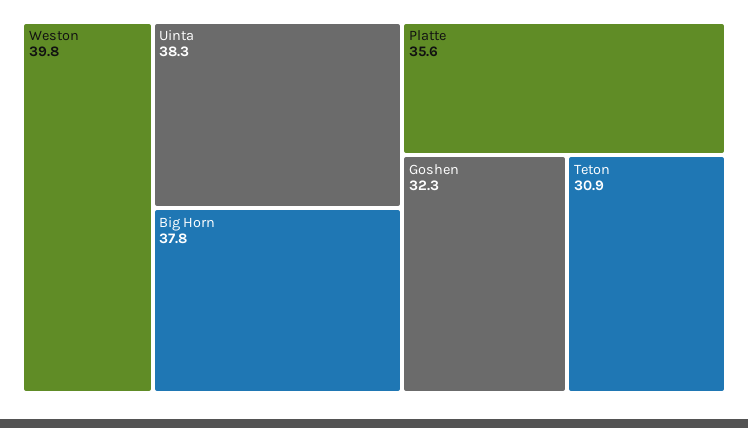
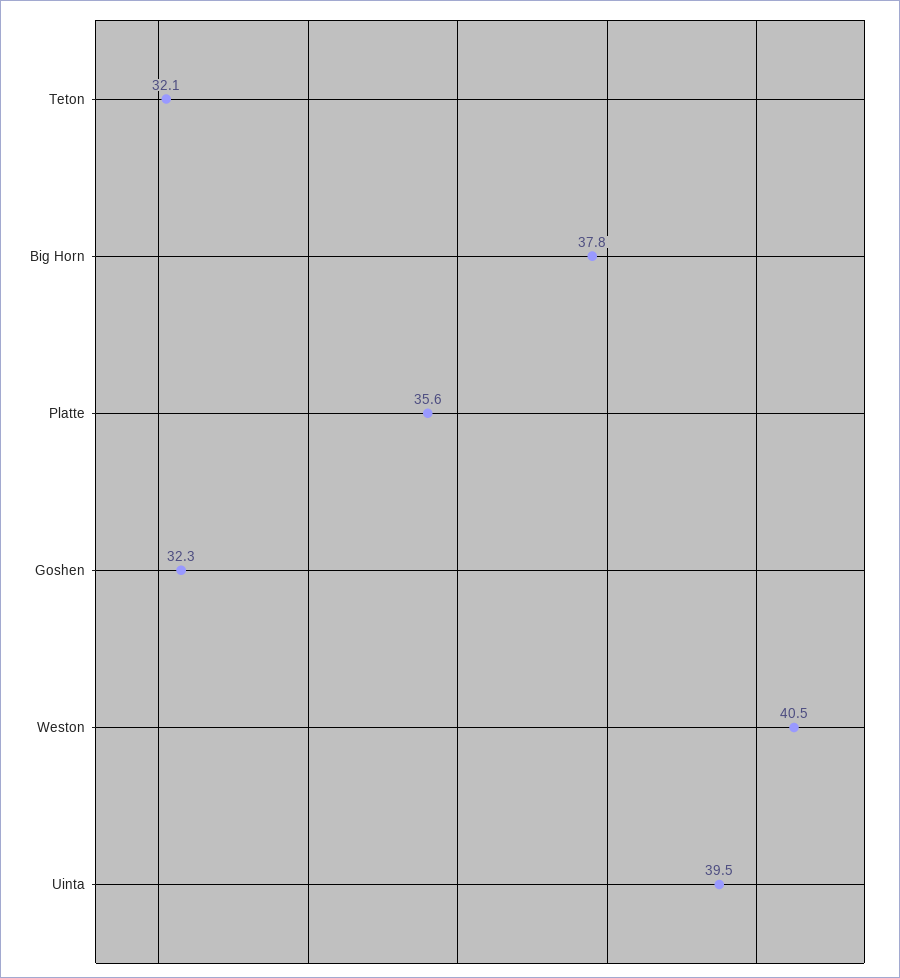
  {
-   "Weston": 39.8,
+   "Weston": 40.5,
-   "Uinta": 38.3,
+   "Uinta": 39.5,
    "Big Horn": 37.8,
    "Platte": 35.6,
    "Goshen": 32.3,
-   "Teton": 30.9
+   "Teton": 32.1
  }

